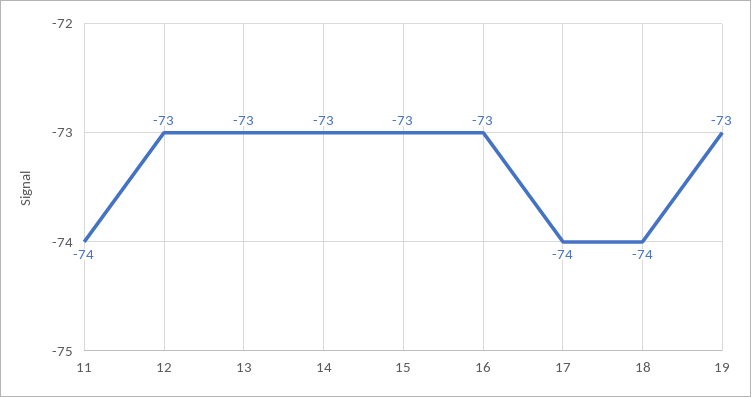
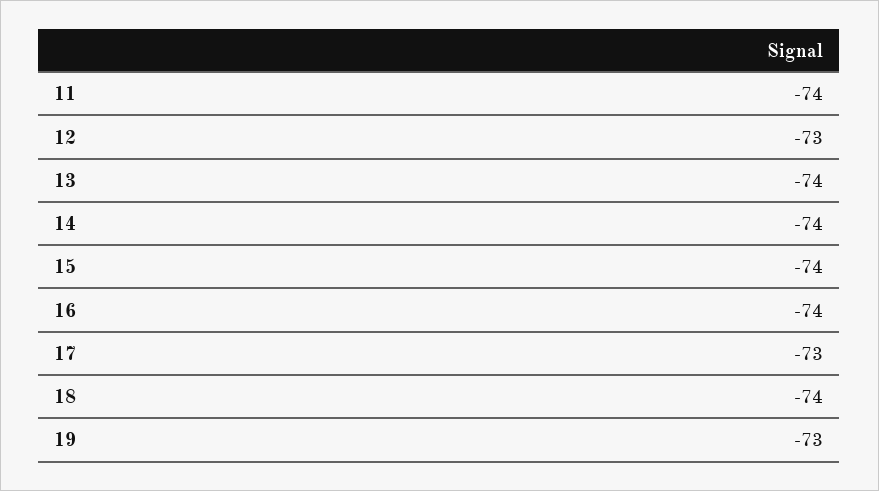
  {
    "11": -74,
    "12": -73,
-   "13": -73,
+   "13": -74,
-   "14": -73,
+   "14": -74,
-   "15": -73,
+   "15": -74,
-   "16": -73,
+   "16": -74,
-   "17": -74,
+   "17": -73,
    "18": -74,
    "19": -73
  }

